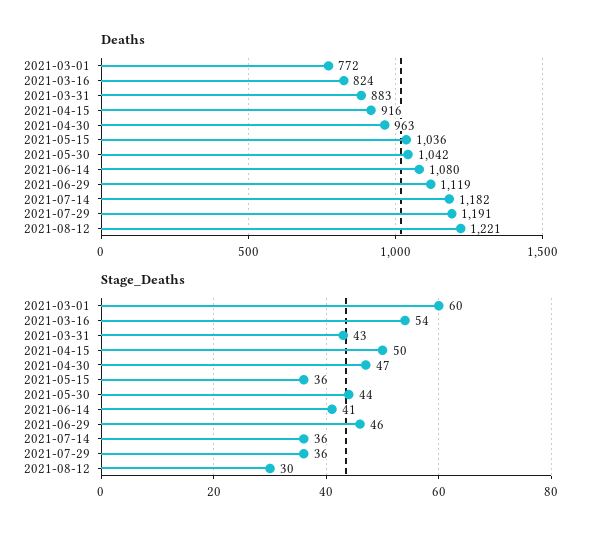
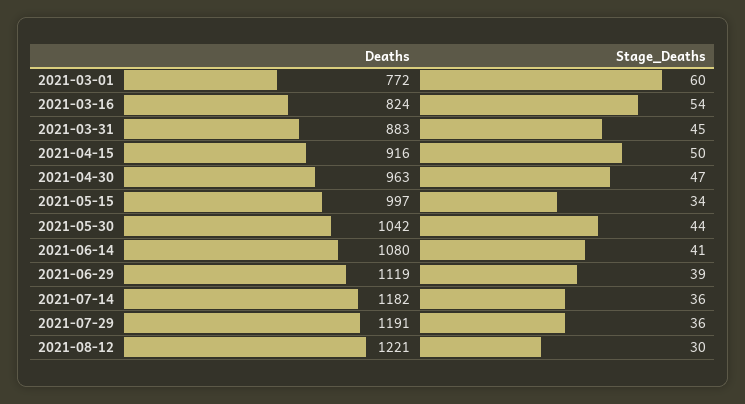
  {
    "Deaths": {
      "2021-03-01": 772,
      "2021-03-16": 824,
      "2021-03-31": 883,
      "2021-04-15": 916,
      "2021-04-30": 963,
-     "2021-05-15": 1036,
+     "2021-05-15": 997,
      "2021-05-30": 1042,
      "2021-06-14": 1080,
      "2021-06-29": 1119,
      "2021-07-14": 1182,
      "2021-07-29": 1191,
      "2021-08-12": 1221
    },
    "Stage_Deaths": {
      "2021-03-01": 60,
      "2021-03-16": 54,
-     "2021-03-31": 43,
+     "2021-03-31": 45,
      "2021-04-15": 50,
      "2021-04-30": 47,
-     "2021-05-15": 36,
+     "2021-05-15": 34,
      "2021-05-30": 44,
      "2021-06-14": 41,
-     "2021-06-29": 46,
+     "2021-06-29": 39,
      "2021-07-14": 36,
      "2021-07-29": 36,
      "2021-08-12": 30
    }
  }

